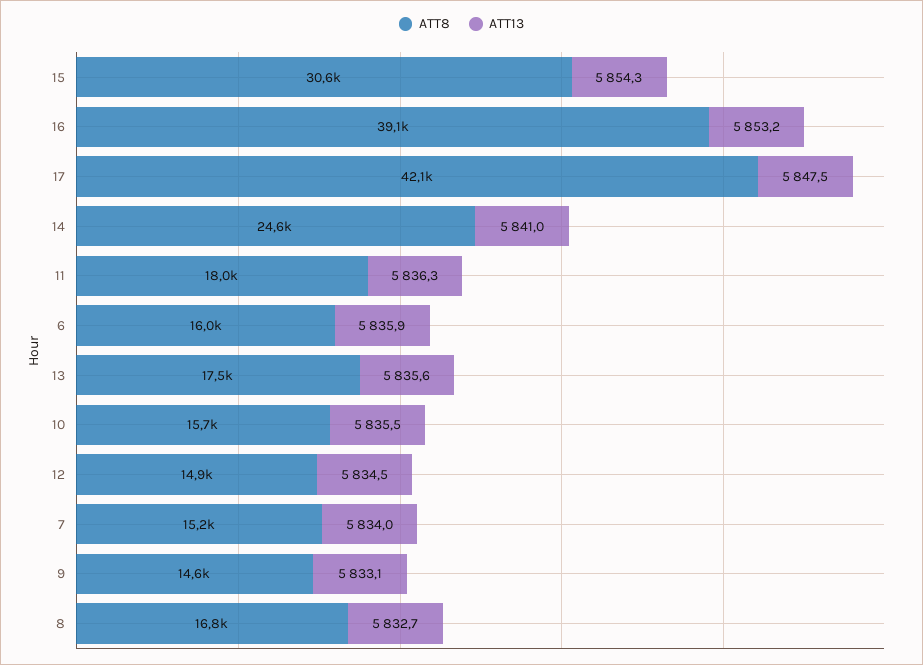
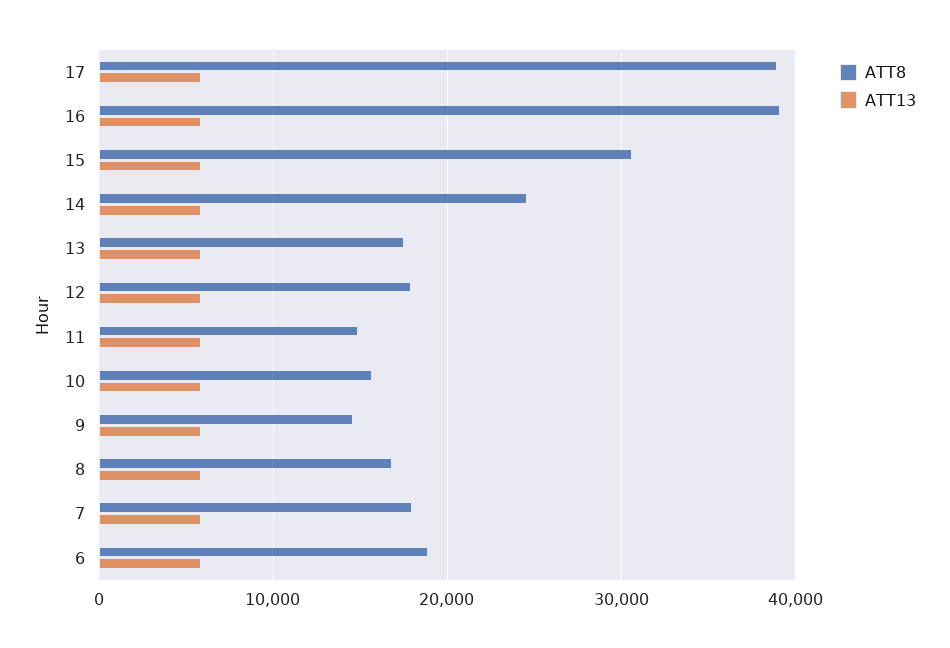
  {
    "ATT8": {
      "15": 30600,
      "16": 39100,
-     "17": 42100,
+     "17": 39000,
      "14": 24600,
-     "11": 18000,
+     "11": 15000,
-     "6": 16000,
+     "6": 19000,
      "13": 17500,
      "10": 15700,
-     "12": 14900,
+     "12": 18000,
-     "7": 15200,
+     "7": 18000,
      "9": 14600,
      "8": 16800
    },
    "ATT13": {
      "15": 5854.3,
      "16": 5853.2,
      "17": 5847.5,
      "14": 5841,
      "11": 5836.3,
      "6": 5835.9,
      "13": 5835.6,
      "10": 5835.5,
      "12": 5834.5,
      "7": 5834,
      "9": 5833.1,
      "8": 5832.7
    }
  }

